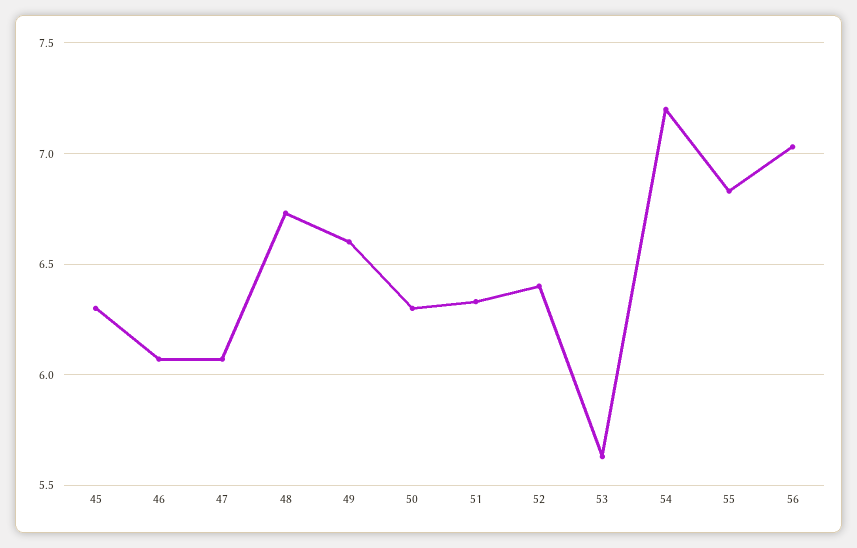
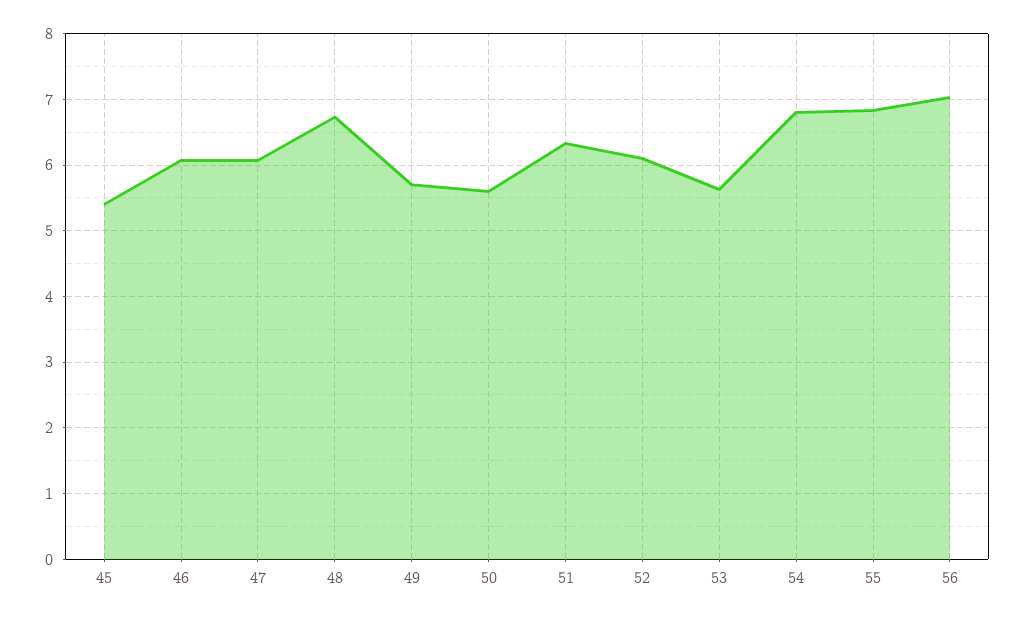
  {
-   "45": 6.3,
+   "45": 5.4,
    "46": 6.05,
    "47": 6.05,
    "48": 6.75,
-   "49": 6.6,
+   "49": 5.7,
-   "50": 6.3,
+   "50": 5.6,
    "51": 6.35,
-   "52": 6.4,
+   "52": 6.1,
    "53": 5.65,
-   "54": 7.2,
+   "54": 6.8,
    "55": 6.85,
    "56": 7.05
  }

